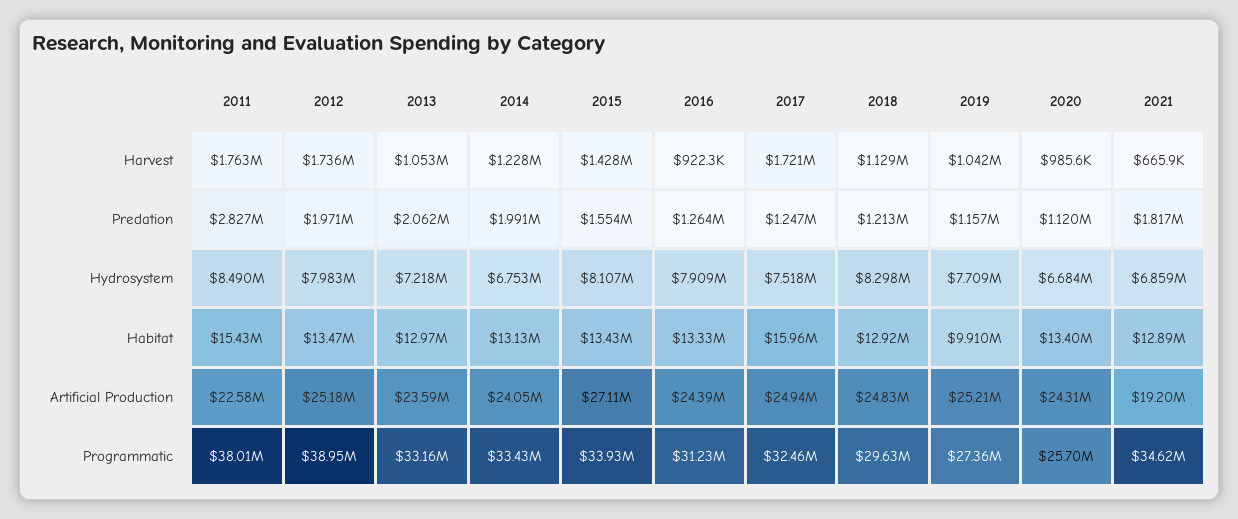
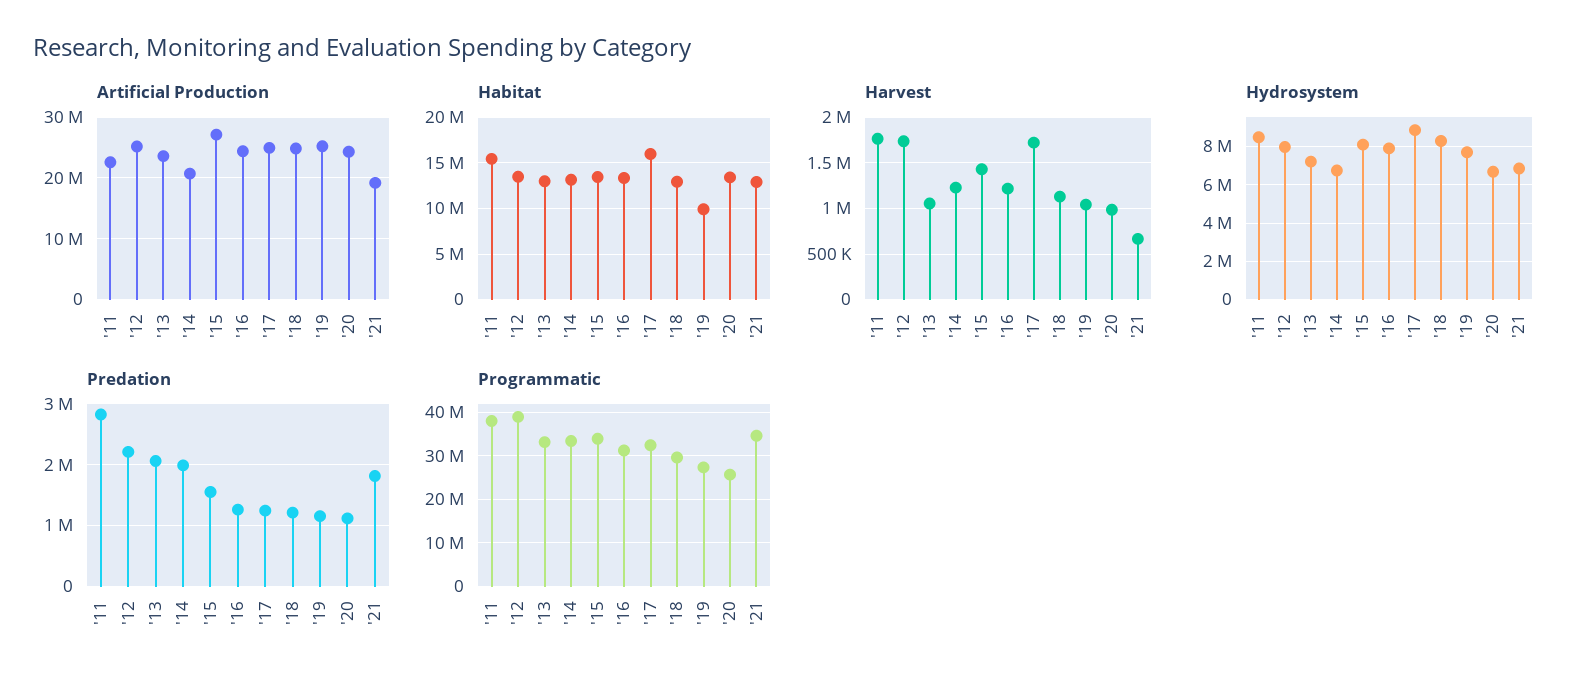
  {
    "Harvest": {
      "2011": 1763000,
      "2012": 1736000,
      "2013": 1053000,
      "2014": 1228000,
      "2015": 1428000,
-     "2016": 922300,
+     "2016": 1200000,
      "2017": 1721000,
      "2018": 1129000,
      "2019": 1042000,
      "2020": 985600,
      "2021": 665900
    },
    "Predation": {
      "2011": 2827000,
-     "2012": 1971000,
+     "2012": 2200000,
      "2013": 2062000,
      "2014": 1991000,
      "2015": 1554000,
      "2016": 1264000,
      "2017": 1247000,
      "2018": 1213000,
      "2019": 1157000,
      "2020": 1120000,
      "2021": 1817000
    },
    "Hydrosystem": {
      "2011": 8490000,
      "2012": 7983000,
      "2013": 7218000,
      "2014": 6753000,
      "2015": 8107000,
      "2016": 7909000,
-     "2017": 7518000,
+     "2017": 9000000,
      "2018": 8298000,
      "2019": 7709000,
      "2020": 6684000,
      "2021": 6859000
    },
    "Habitat": {
      "2011": 15430000,
      "2012": 13470000,
      "2013": 12970000,
      "2014": 13130000,
      "2015": 13430000,
      "2016": 13330000,
      "2017": 15960000,
      "2018": 12920000,
      "2019": 9910000,
      "2020": 13400000,
      "2021": 12890000
    },
    "Artificial Production": {
      "2011": 22580000,
      "2012": 25180000,
      "2013": 23590000,
-     "2014": 24050000,
+     "2014": 21000000,
      "2015": 27110000,
      "2016": 24390000,
      "2017": 24940000,
      "2018": 24830000,
      "2019": 25210000,
      "2020": 24310000,
      "2021": 19200000
    },
    "Programmatic": {
      "2011": 38010000,
      "2012": 38950000,
      "2013": 33160000,
      "2014": 33430000,
      "2015": 33930000,
      "2016": 31230000,
      "2017": 32460000,
      "2018": 29630000,
      "2019": 27360000,
      "2020": 25700000,
      "2021": 34620000
    }
  }

